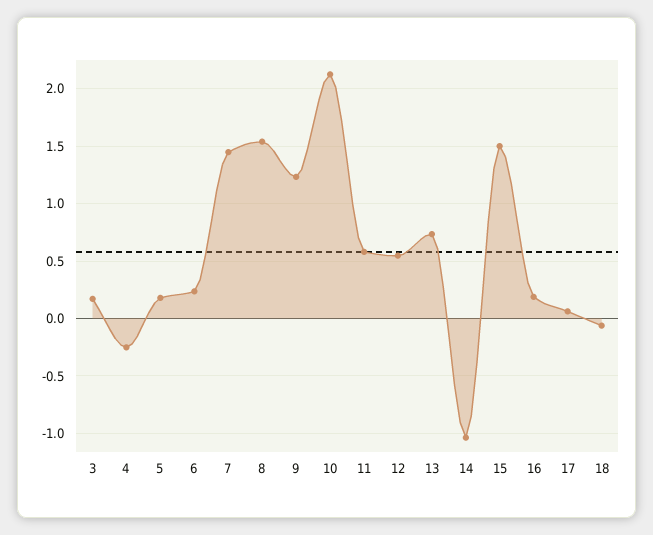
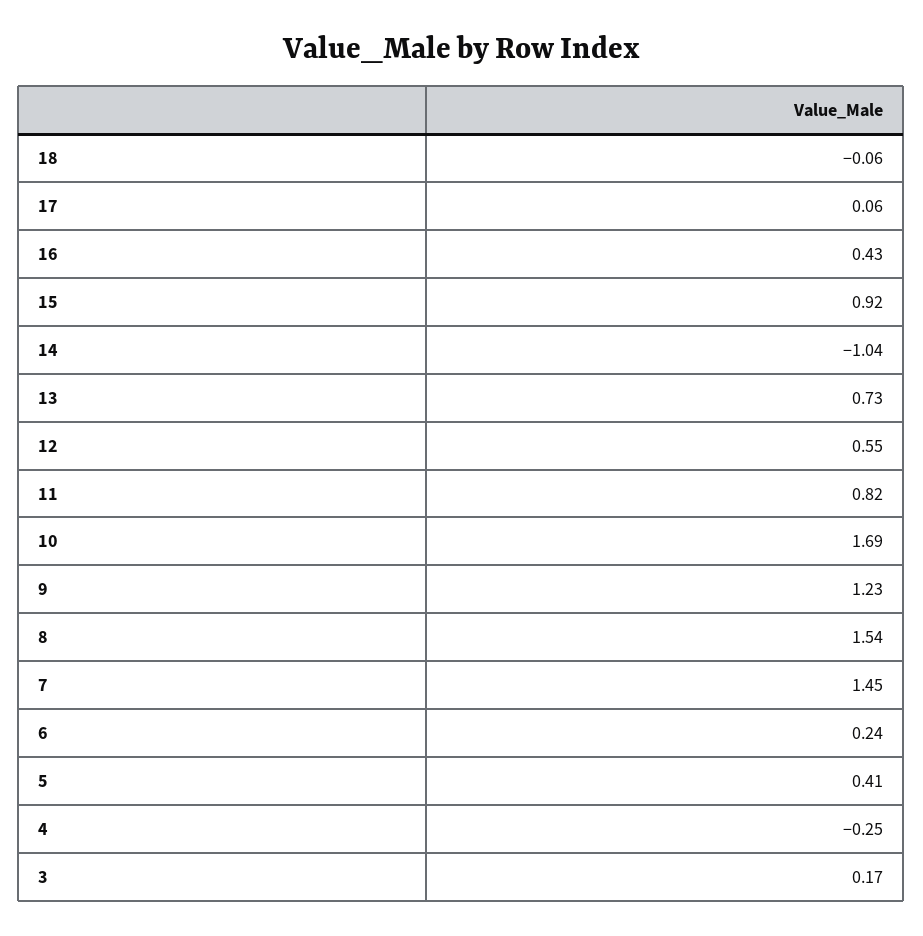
  {
    "3": 0.17,
    "4": -0.25,
-   "5": 0.2,
+   "5": 0.41,
    "6": 0.24,
    "7": 1.45,
    "8": 1.54,
    "9": 1.23,
-   "10": 2.1,
+   "10": 1.69,
-   "11": 0.6,
+   "11": 0.82,
    "12": 0.55,
    "13": 0.73,
    "14": -1.04,
-   "15": 1.5,
+   "15": 0.92,
-   "16": 0.2,
+   "16": 0.43,
    "17": 0.06,
    "18": -0.06
  }

